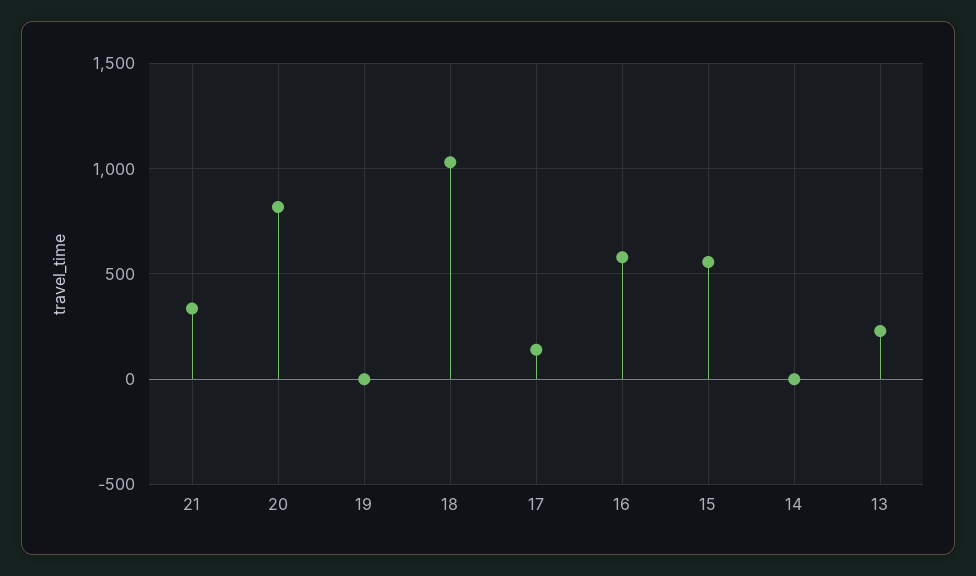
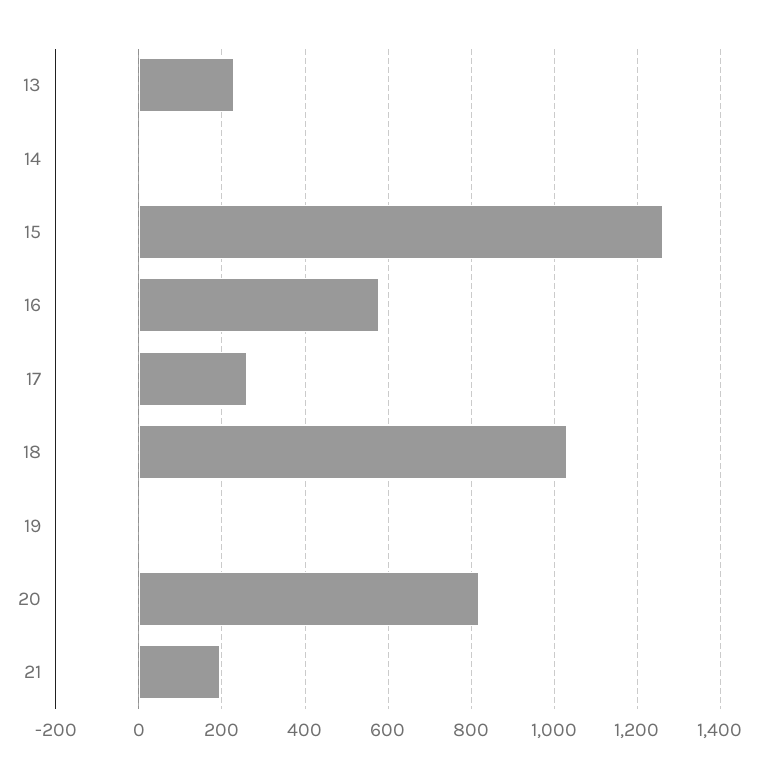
  {
-   "21": 350,
+   "21": 200,
    "20": 820,
    "19": 0,
    "18": 1040,
-   "17": 150,
+   "17": 260,
    "16": 580,
-   "15": 550,
+   "15": 1260,
    "14": 0,
    "13": 220
  }

